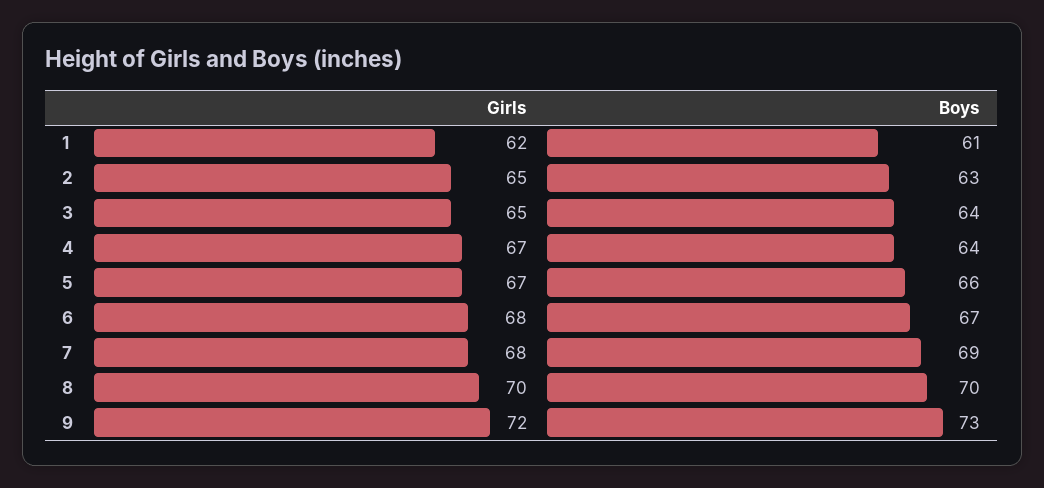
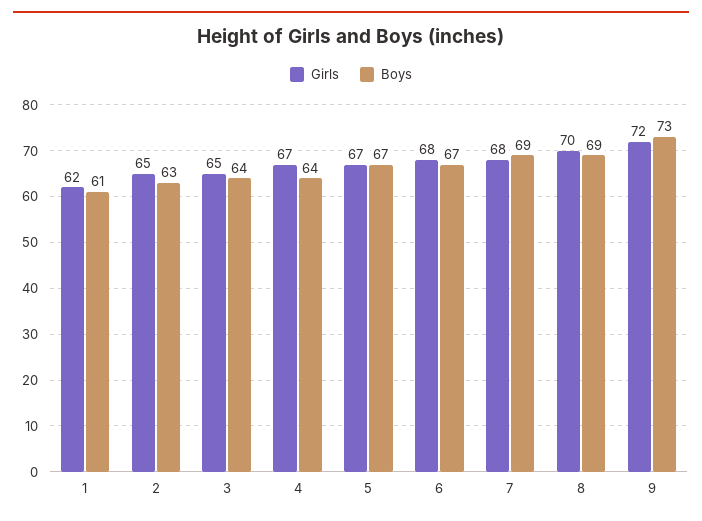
  {
    "Girls": {
      "1": 62,
      "2": 65,
      "3": 65,
      "4": 67,
      "5": 67,
      "6": 68,
      "7": 68,
      "8": 70,
      "9": 72
    },
    "Boys": {
      "1": 61,
      "2": 63,
      "3": 64,
      "4": 64,
-     "5": 66,
+     "5": 67,
      "6": 67,
      "7": 69,
-     "8": 70,
+     "8": 69,
      "9": 73
    }
  }

